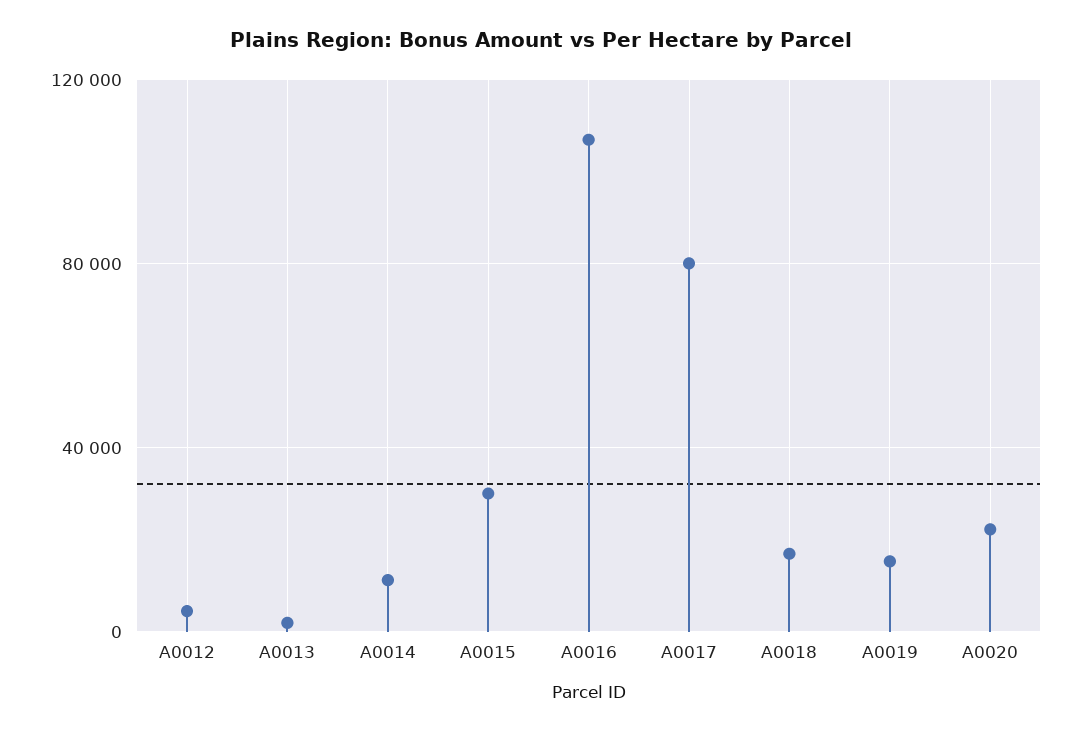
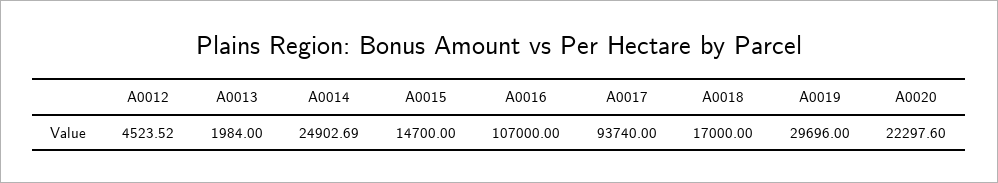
  {
    "A0012": 4523.52,
    "A0013": 1984,
-   "A0014": 10000,
+   "A0014": 24902.69,
-   "A0015": 30000,
+   "A0015": 14700,
    "A0016": 107000,
-   "A0017": 80000,
+   "A0017": 93740,
    "A0018": 17000,
-   "A0019": 15000,
+   "A0019": 29696,
    "A0020": 22297.6
  }

